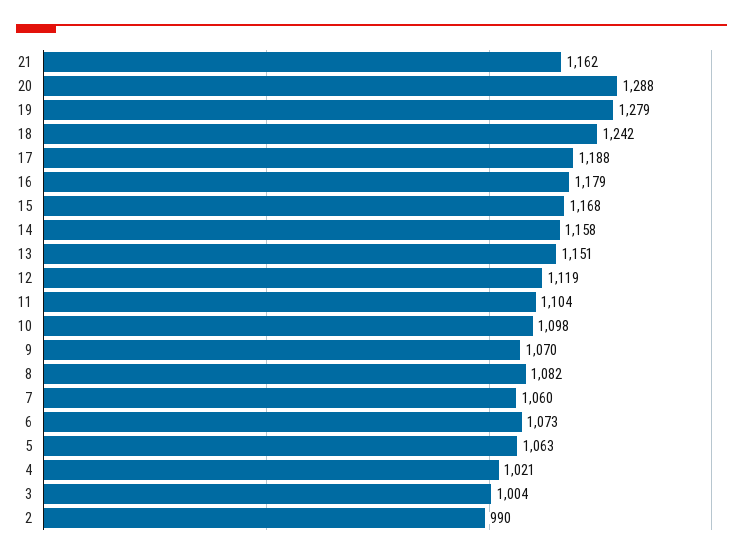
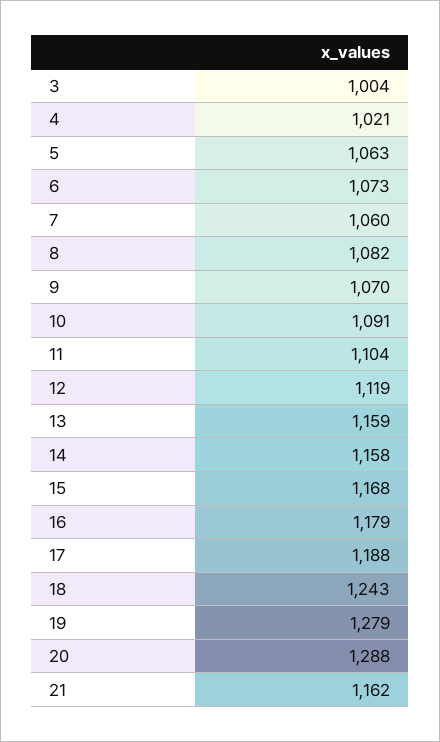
  {
    "21": 1162,
    "20": 1288,
    "19": 1279,
-   "18": 1242,
+   "18": 1243,
    "17": 1188,
    "16": 1179,
    "15": 1168,
    "14": 1158,
-   "13": 1151,
+   "13": 1159,
    "12": 1119,
    "11": 1104,
-   "10": 1098,
+   "10": 1091,
    "9": 1070,
    "8": 1082,
    "7": 1060,
    "6": 1073,
    "5": 1063,
    "4": 1021,
-   "3": 1004,
+   "3": 1004
-   "2": 990
  }

